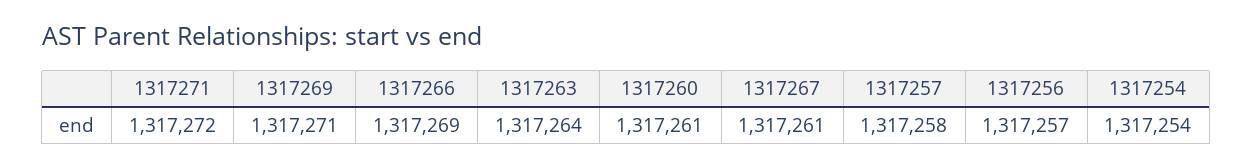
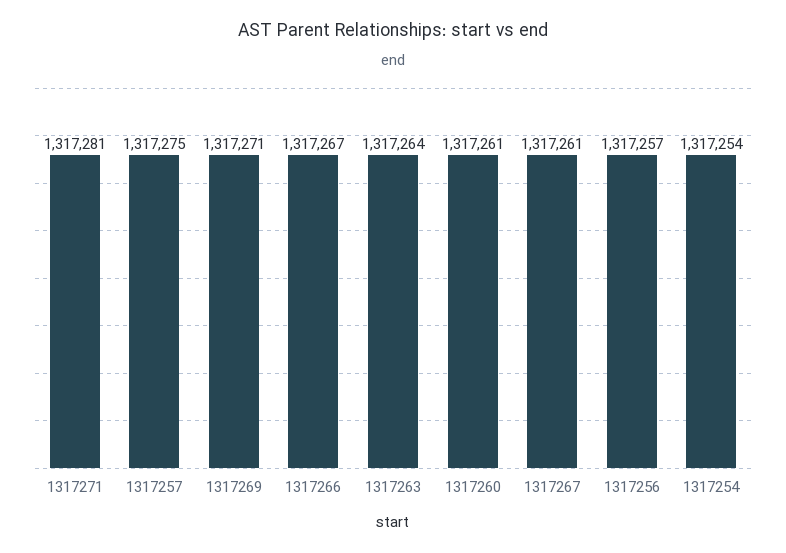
  {
-   "1317271": 1317272,
+   "1317271": 1317281,
    "1317269": 1317271,
-   "1317266": 1317269,
+   "1317266": 1317267,
    "1317263": 1317264,
    "1317260": 1317261,
    "1317267": 1317261,
-   "1317257": 1317258,
+   "1317257": 1317275,
    "1317256": 1317257,
    "1317254": 1317254
  }

